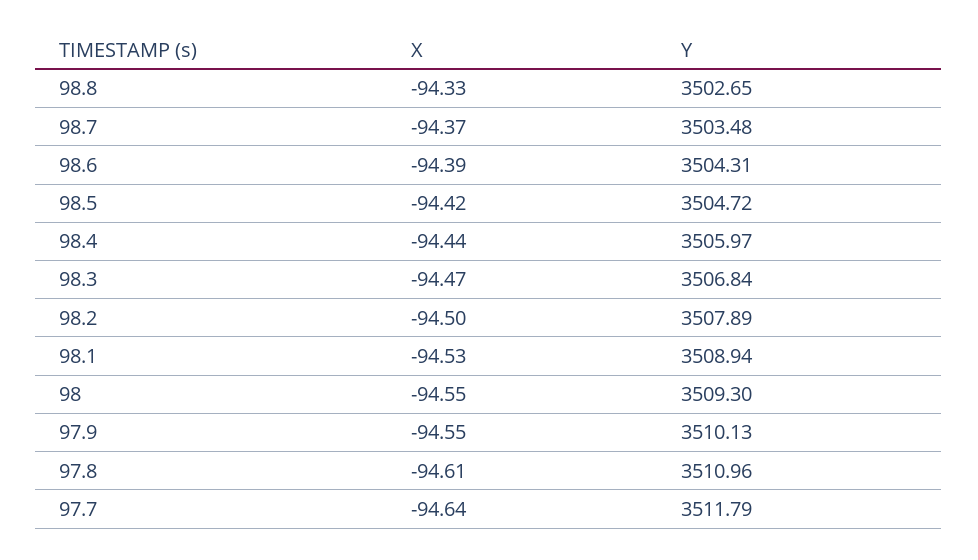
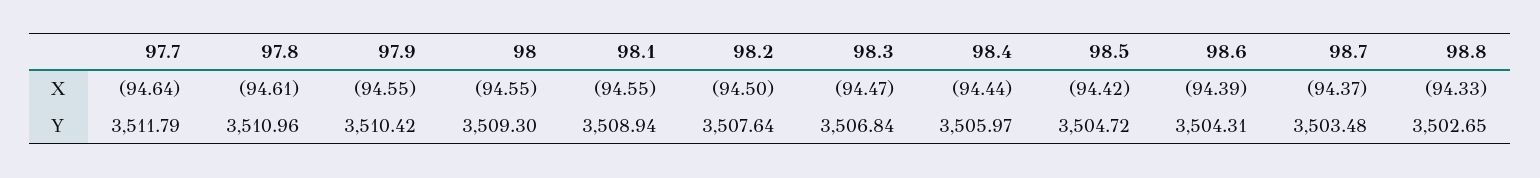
  {
    "X": {
      "98.8": -94.33,
      "98.7": -94.37,
      "98.6": -94.39,
      "98.5": -94.42,
      "98.4": -94.44,
      "98.3": -94.47,
      "98.2": -94.5,
-     "98.1": -94.53,
+     "98.1": -94.55,
      "98": -94.55,
      "97.9": -94.55,
      "97.8": -94.61,
      "97.7": -94.64
    },
    "Y": {
      "98.8": 3502.65,
      "98.7": 3503.48,
      "98.6": 3504.31,
      "98.5": 3504.72,
      "98.4": 3505.97,
      "98.3": 3506.84,
-     "98.2": 3507.89,
+     "98.2": 3507.64,
      "98.1": 3508.94,
      "98": 3509.3,
-     "97.9": 3510.13,
+     "97.9": 3510.42,
      "97.8": 3510.96,
      "97.7": 3511.79
    }
  }

